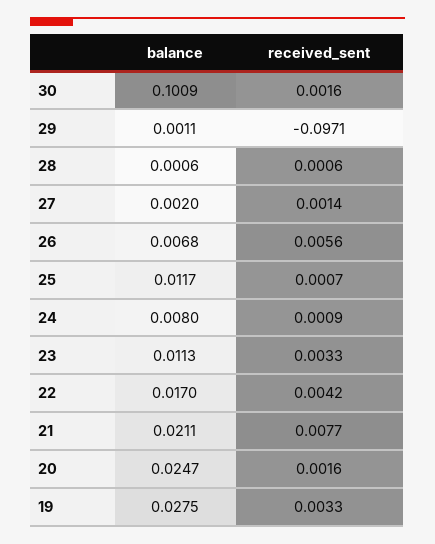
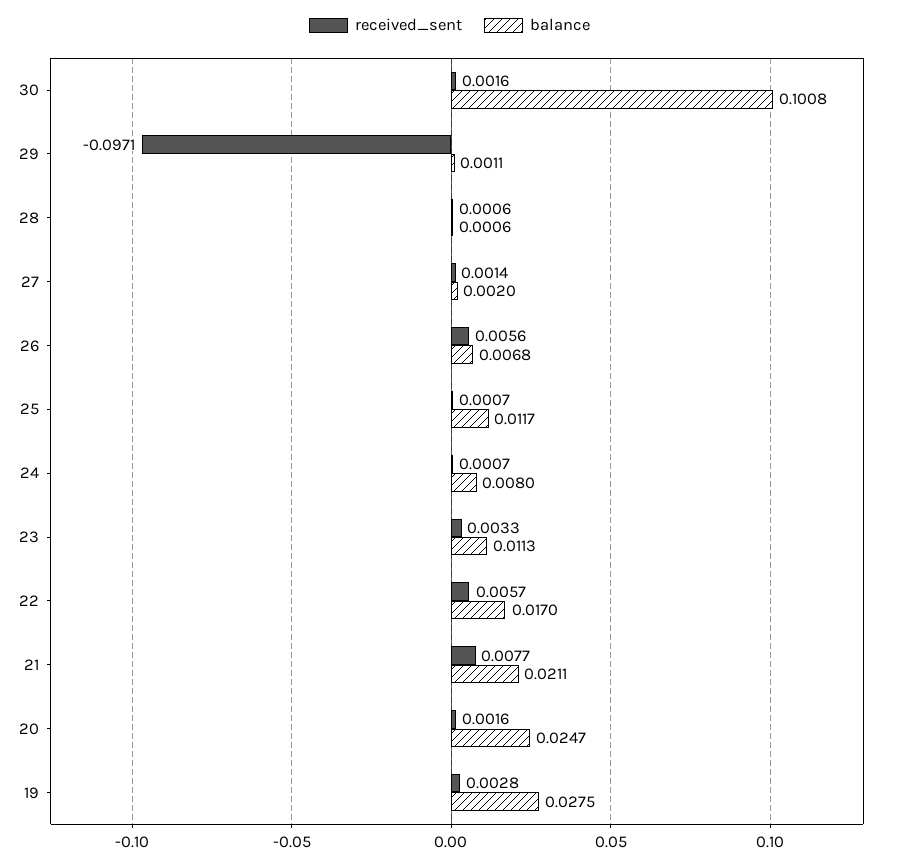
  {
    "balance": {
-     "30": 0.1009,
+     "30": 0.1008,
      "29": 0.0011,
      "28": 0.0006,
      "27": 0.002,
      "26": 0.0068,
      "25": 0.0117,
      "24": 0.008,
      "23": 0.0113,
      "22": 0.017,
      "21": 0.0211,
      "20": 0.0247,
      "19": 0.0275
    },
    "received_sent": {
      "30": 0.0016,
      "29": -0.0971,
      "28": 0.0006,
      "27": 0.0014,
      "26": 0.0056,
      "25": 0.0007,
-     "24": 0.0009,
+     "24": 0.0007,
      "23": 0.0033,
-     "22": 0.0042,
+     "22": 0.0057,
      "21": 0.0077,
      "20": 0.0016,
-     "19": 0.0033
+     "19": 0.0028
    }
  }

